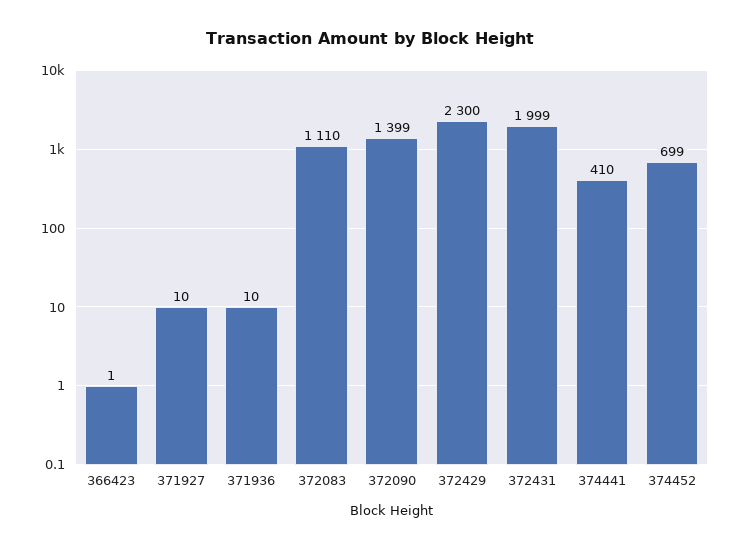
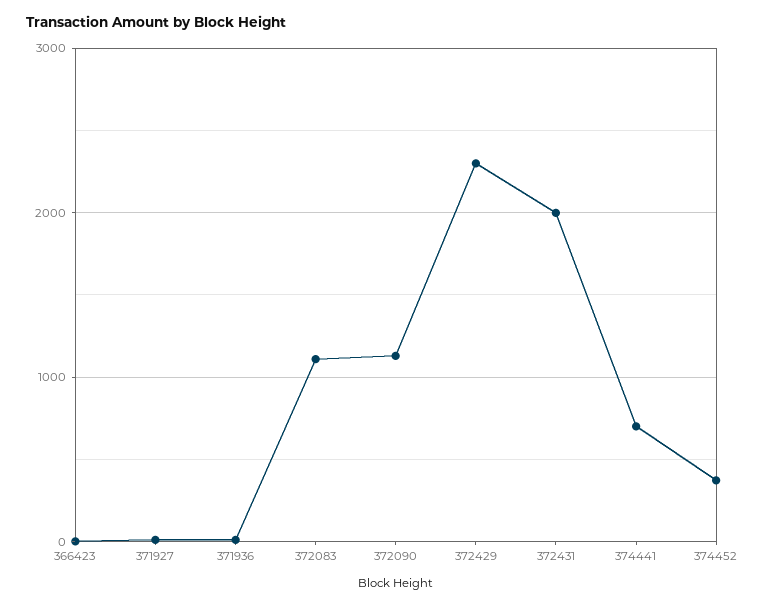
  {
    "366423": 1,
    "371927": 10,
    "371936": 10,
    "372083": 1110,
-   "372090": 1399,
+   "372090": 1100,
    "372429": 2300,
    "372431": 1999,
-   "374441": 410,
+   "374441": 700,
-   "374452": 699
+   "374452": 400
  }

